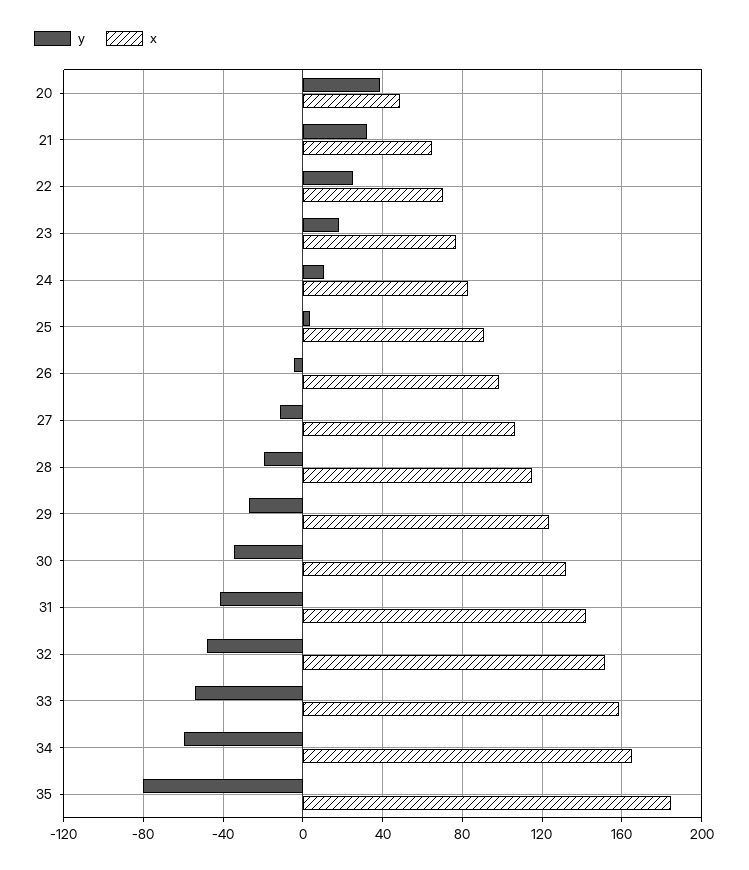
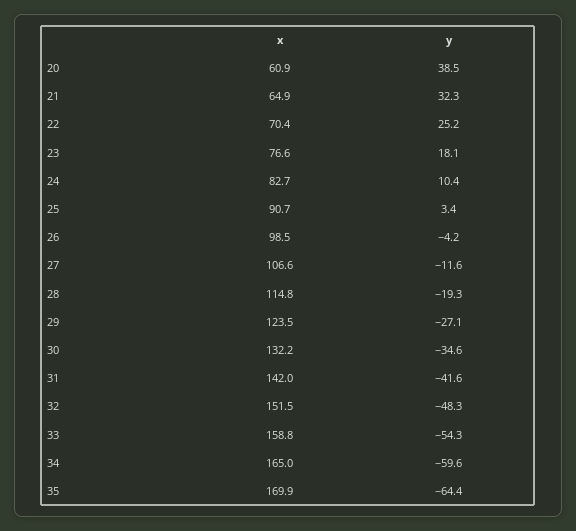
  {
    "y": {
      "20": 38.5,
      "21": 32.3,
      "22": 25.2,
      "23": 18.1,
      "24": 10.4,
      "25": 3.4,
      "26": -4.2,
      "27": -11.6,
      "28": -19.3,
      "29": -27.1,
      "30": -34.6,
      "31": -41.6,
      "32": -48.3,
      "33": -54.3,
      "34": -59.6,
-     "35": -80
+     "35": -64.4
    },
    "x": {
-     "20": 50,
+     "20": 60.9,
      "21": 64.9,
      "22": 70.4,
      "23": 76.6,
      "24": 82.7,
      "25": 90.7,
      "26": 98.5,
      "27": 106.6,
      "28": 114.8,
      "29": 123.5,
      "30": 132.2,
      "31": 142,
      "32": 151.5,
      "33": 158.8,
      "34": 165,
-     "35": 185
+     "35": 169.9
    }
  }

